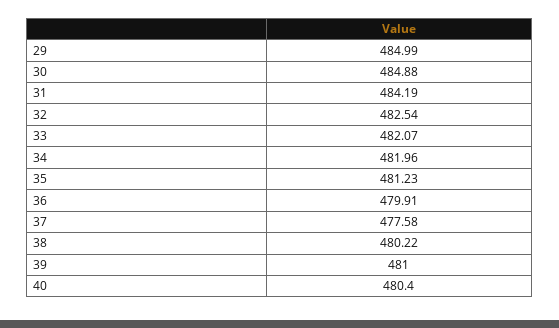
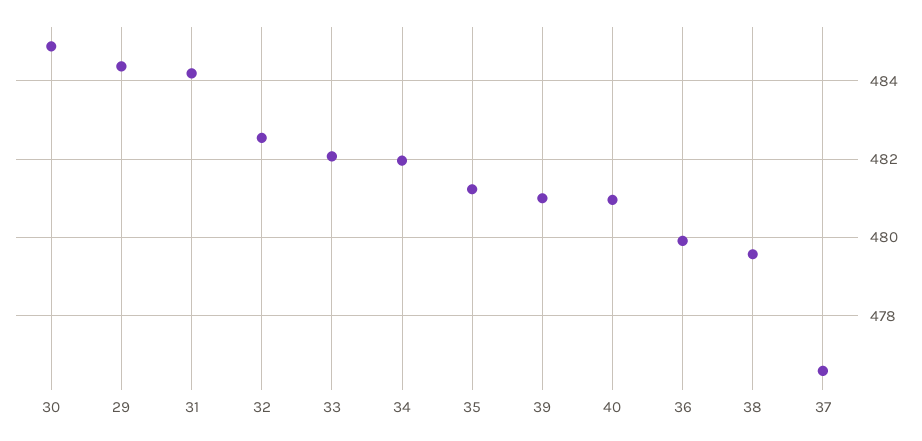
  {
-   "29": 484.99,
+   "29": 484.4,
    "30": 484.88,
    "31": 484.19,
    "32": 482.54,
    "33": 482.07,
    "34": 481.96,
    "35": 481.23,
    "36": 479.91,
-   "37": 477.58,
+   "37": 476.6,
-   "38": 480.22,
+   "38": 479.6,
    "39": 481,
-   "40": 480.4
+   "40": 481
  }

